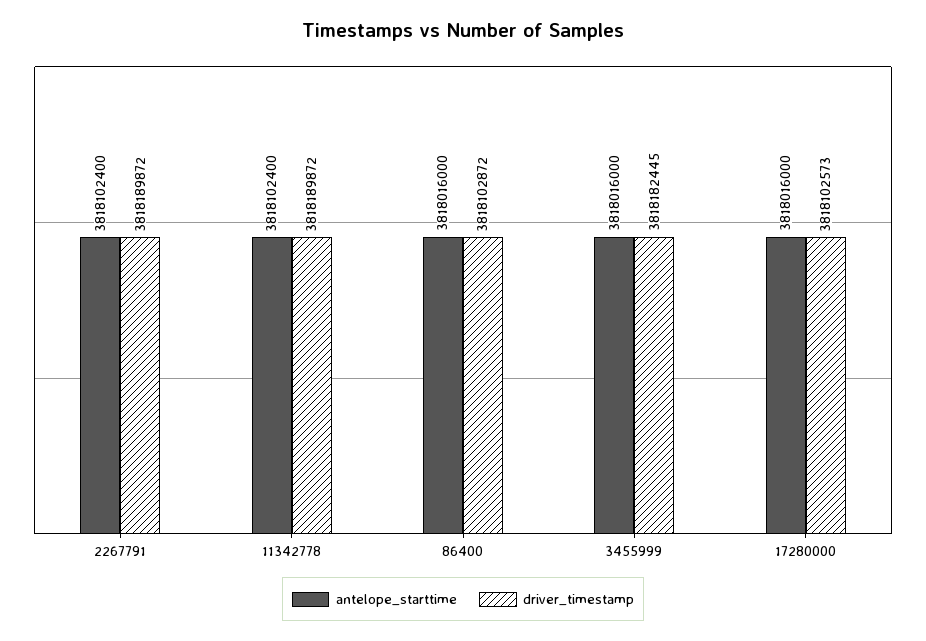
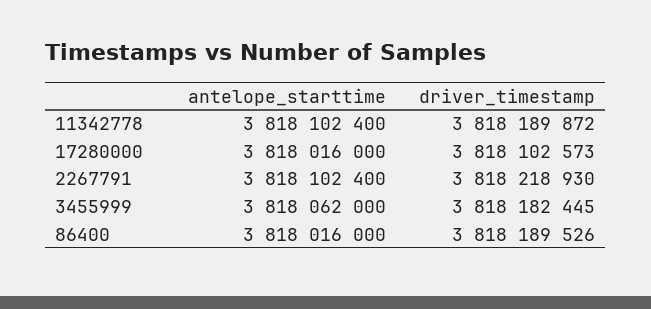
  {
    "antelope_starttime": {
      "2267791": 3818102400,
      "11342778": 3818102400,
      "86400": 3818016000,
-     "3455999": 3818016000,
+     "3455999": 3818062000,
      "17280000": 3818016000
    },
    "driver_timestamp": {
-     "2267791": 3818189872,
+     "2267791": 3818218930,
      "11342778": 3818189872,
-     "86400": 3818102872,
+     "86400": 3818189526,
      "3455999": 3818182445,
      "17280000": 3818102573
    }
  }

